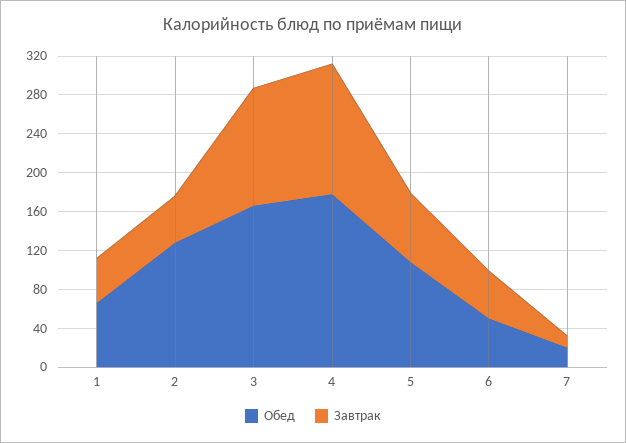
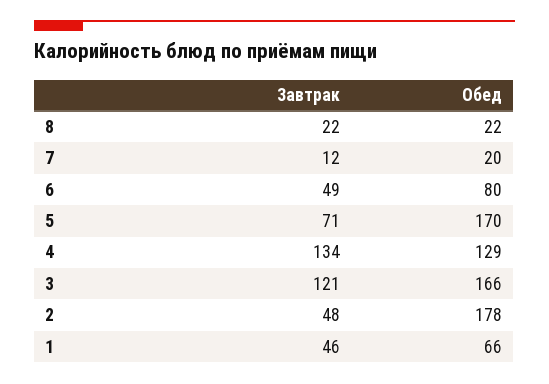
  {
    "Обед": {
      "1": 66,
-     "2": 130,
+     "2": 178,
      "3": 166,
-     "4": 180,
+     "4": 129,
-     "5": 110,
+     "5": 170,
-     "6": 50,
+     "6": 80,
-     "7": 20
+     "7": 20,
+     "8": 22
    },
    "Завтрак": {
      "1": 46,
      "2": 48,
      "3": 121,
      "4": 134,
      "5": 71,
      "6": 49,
-     "7": 12
+     "7": 12,
+     "8": 22
    }
  }

